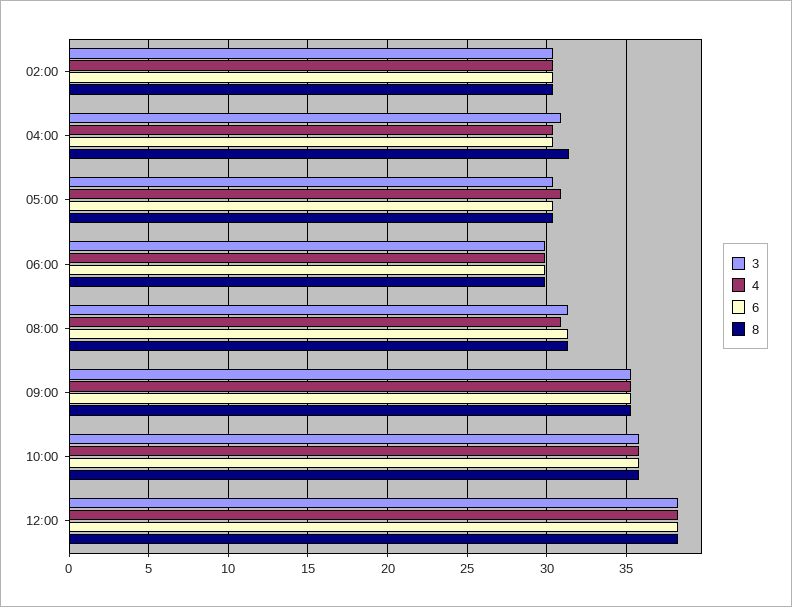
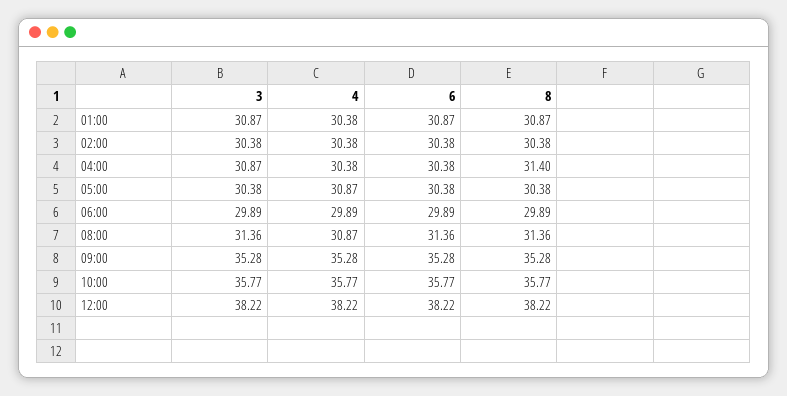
  {
    "3": {
      "02:00": 30.38,
      "04:00": 30.87,
      "05:00": 30.38,
      "06:00": 29.89,
      "08:00": 31.36,
      "09:00": 35.28,
      "10:00": 35.77,
-     "12:00": 38.22
+     "12:00": 38.22,
+     "01:00": 30.87
    },
    "4": {
      "02:00": 30.38,
      "04:00": 30.38,
      "05:00": 30.87,
      "06:00": 29.89,
      "08:00": 30.87,
      "09:00": 35.28,
      "10:00": 35.77,
-     "12:00": 38.22
+     "12:00": 38.22,
+     "01:00": 30.38
    },
    "6": {
      "02:00": 30.38,
      "04:00": 30.38,
      "05:00": 30.38,
      "06:00": 29.89,
      "08:00": 31.36,
      "09:00": 35.28,
      "10:00": 35.77,
-     "12:00": 38.22
+     "12:00": 38.22,
+     "01:00": 30.87
    },
    "8": {
      "02:00": 30.38,
      "04:00": 31.4,
      "05:00": 30.38,
      "06:00": 29.89,
      "08:00": 31.36,
      "09:00": 35.28,
      "10:00": 35.77,
-     "12:00": 38.22
+     "12:00": 38.22,
+     "01:00": 30.87
    }
  }

